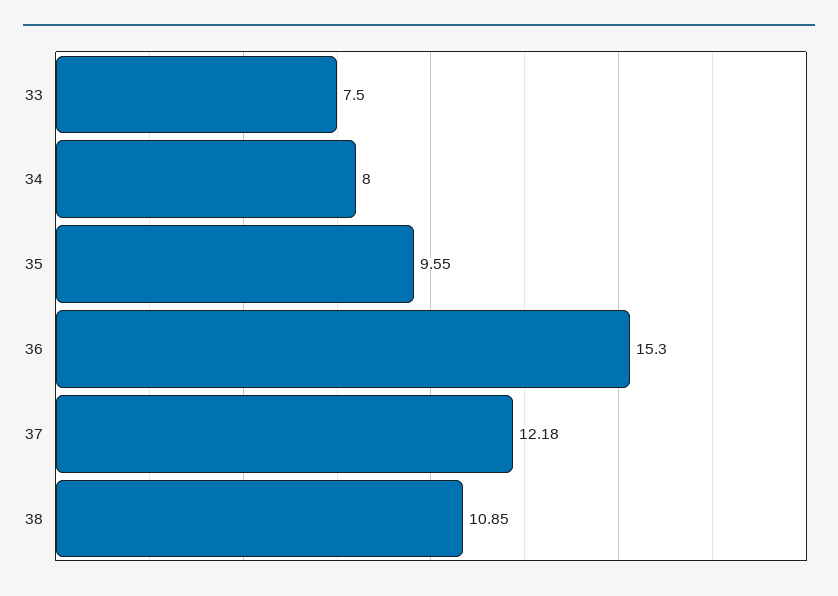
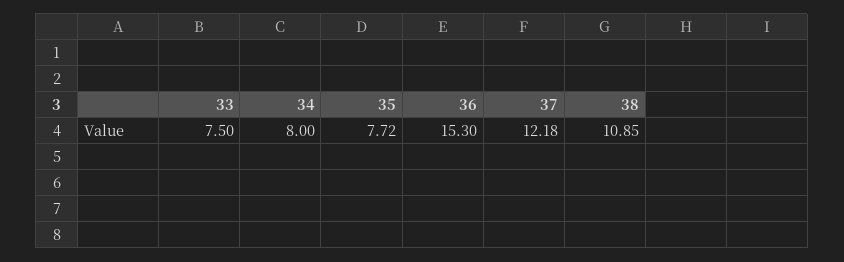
  {
    "33": 7.5,
    "34": 8,
-   "35": 9.55,
+   "35": 7.72,
    "36": 15.3,
    "37": 12.18,
    "38": 10.85
  }

